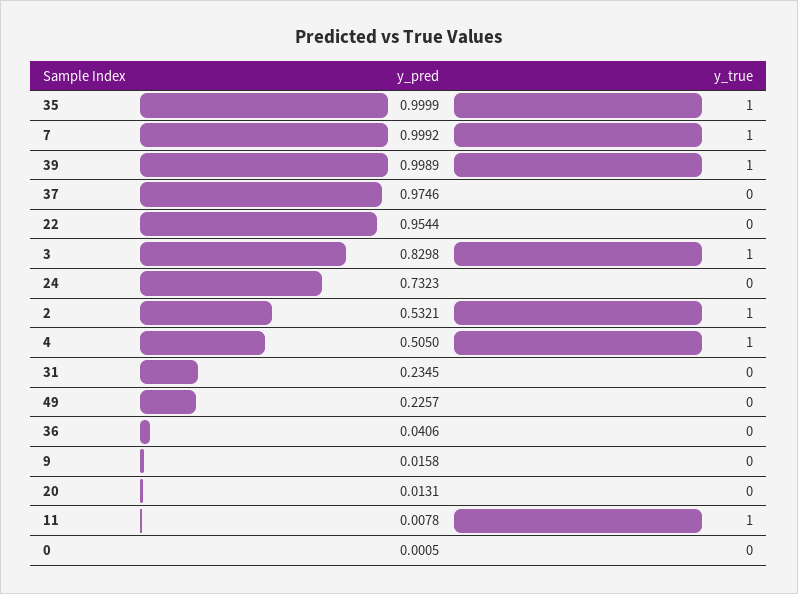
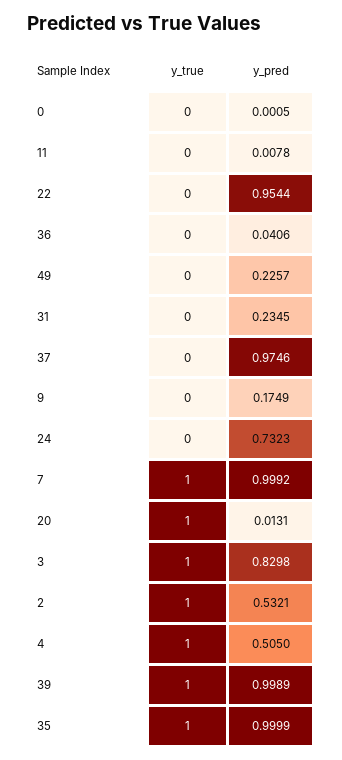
  {
    "y_pred": {
      "35": 0.9999,
      "7": 0.9992,
      "39": 0.9989,
      "37": 0.9746,
      "22": 0.9544,
      "3": 0.8298,
      "24": 0.7323,
      "2": 0.5321,
      "4": 0.505,
      "31": 0.2345,
      "49": 0.2257,
      "36": 0.0406,
-     "9": 0.0158,
+     "9": 0.1749,
      "20": 0.0131,
      "11": 0.0078,
      "0": 0.0005
    },
    "y_true": {
      "35": 1,
      "7": 1,
      "39": 1,
      "37": 0,
      "22": 0,
      "3": 1,
      "24": 0,
      "2": 1,
      "4": 1,
      "31": 0,
      "49": 0,
      "36": 0,
      "9": 0,
-     "20": 0,
+     "20": 1,
-     "11": 1,
+     "11": 0,
      "0": 0
    }
  }

